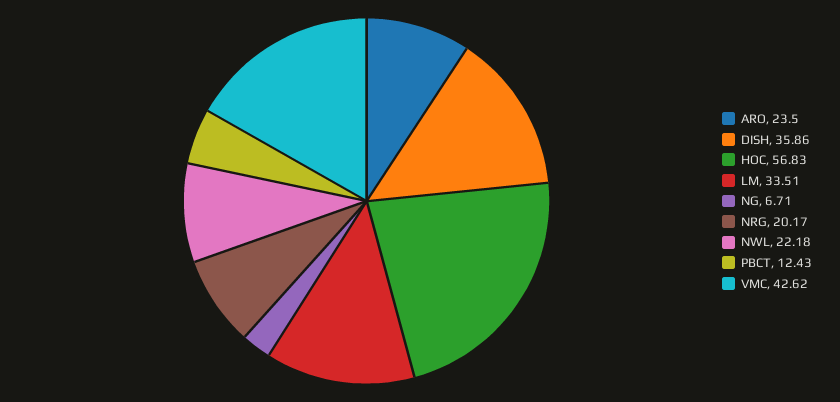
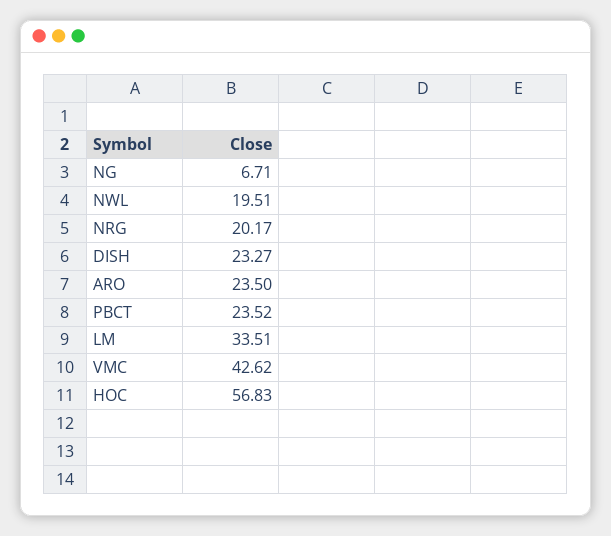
  {
    "ARO": 23.5,
-   "DISH": 35.86,
+   "DISH": 23.27,
    "HOC": 56.83,
    "LM": 33.51,
    "NG": 6.71,
    "NRG": 20.17,
-   "NWL": 22.18,
+   "NWL": 19.51,
-   "PBCT": 12.43,
+   "PBCT": 23.52,
    "VMC": 42.62
  }

